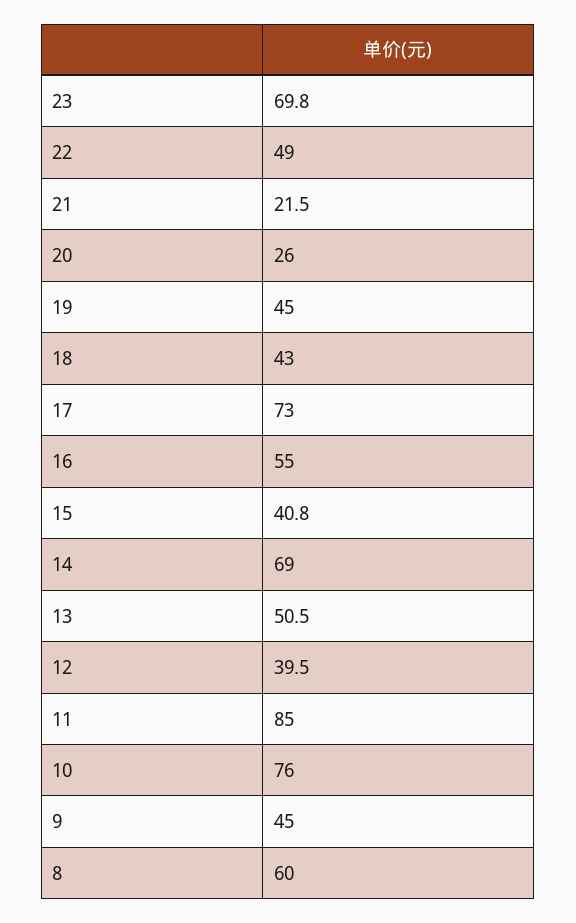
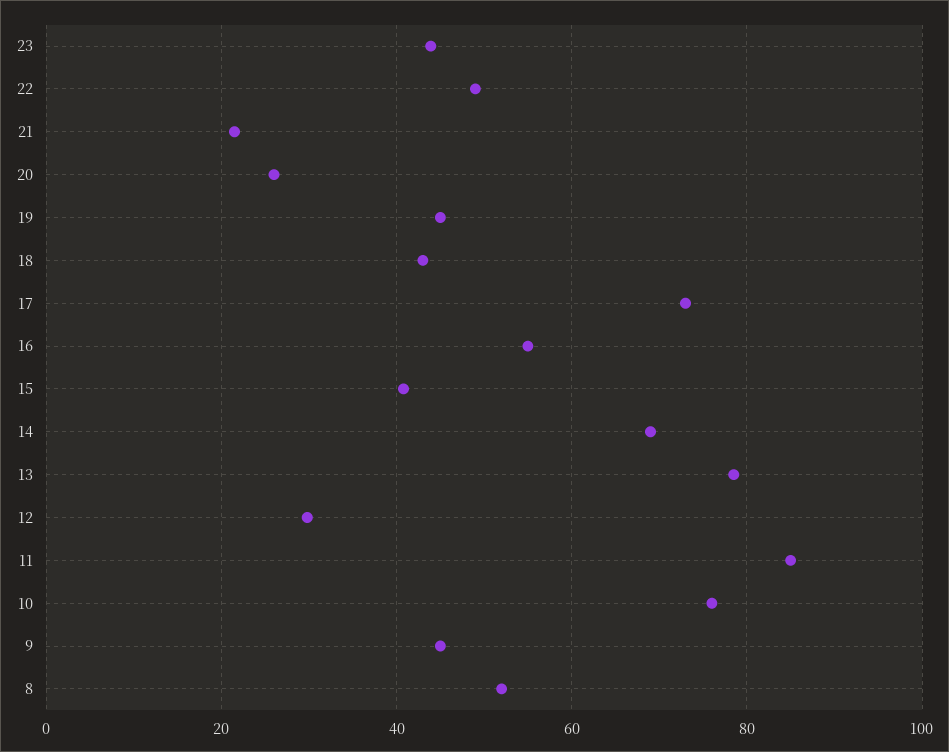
  {
-   "23": 69.8,
+   "23": 44,
    "22": 49,
    "21": 21.5,
    "20": 26,
    "19": 45,
    "18": 43,
    "17": 73,
    "16": 55,
    "15": 40.8,
    "14": 69,
-   "13": 50.5,
+   "13": 78,
-   "12": 39.5,
+   "12": 30,
    "11": 85,
    "10": 76,
    "9": 45,
-   "8": 60
+   "8": 52
  }

